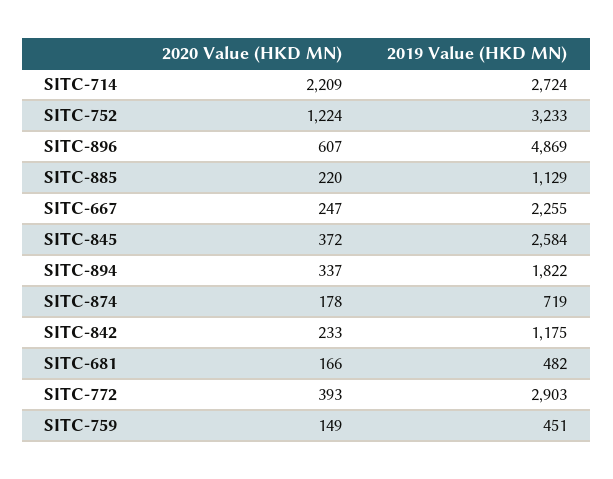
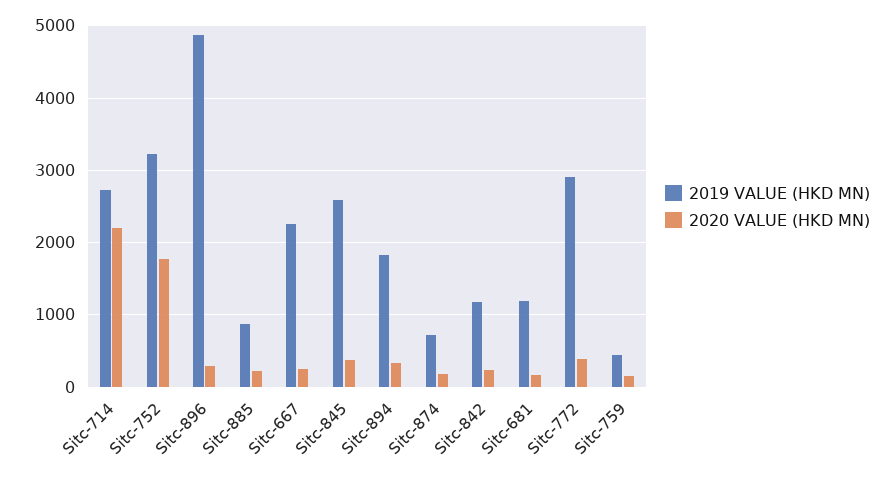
  {
    "2020 Value (HKD MN)": {
      "SITC-714": 2209,
-     "SITC-752": 1224,
+     "SITC-752": 1800,
-     "SITC-896": 607,
+     "SITC-896": 300,
      "SITC-885": 220,
      "SITC-667": 247,
      "SITC-845": 372,
      "SITC-894": 337,
      "SITC-874": 178,
      "SITC-842": 233,
      "SITC-681": 166,
      "SITC-772": 393,
      "SITC-759": 149
    },
    "2019 Value (HKD MN)": {
      "SITC-714": 2724,
      "SITC-752": 3233,
      "SITC-896": 4869,
-     "SITC-885": 1129,
+     "SITC-885": 900,
      "SITC-667": 2255,
      "SITC-845": 2584,
      "SITC-894": 1822,
      "SITC-874": 719,
      "SITC-842": 1175,
-     "SITC-681": 482,
+     "SITC-681": 1200,
      "SITC-772": 2903,
      "SITC-759": 451
    }
  }

